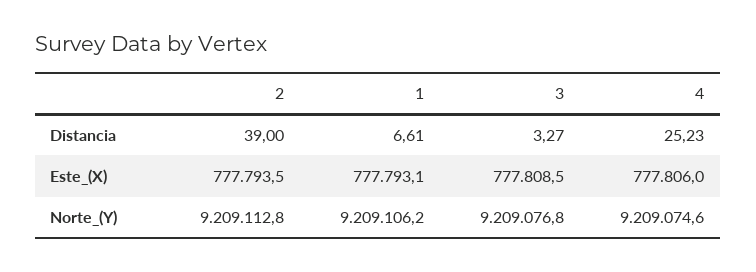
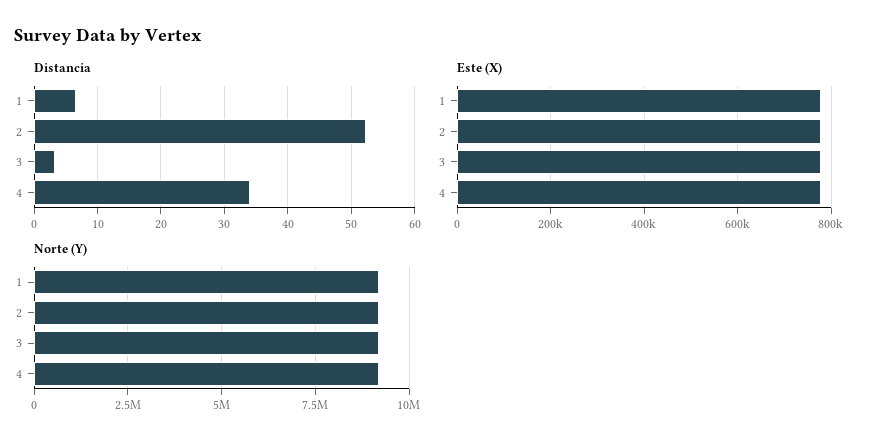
  {
    "Distancia": {
-     "2": 39,
+     "2": 52,
      "1": 6.61,
      "3": 3.27,
-     "4": 25.23
+     "4": 34
    },
    "Este_(X)": {
      "2": 777793.5,
      "1": 777793.1,
      "3": 777808.5,
      "4": 777806
    },
    "Norte_(Y)": {
      "2": 9209112.8,
      "1": 9209106.2,
      "3": 9209076.8,
      "4": 9209074.6
    }
  }

